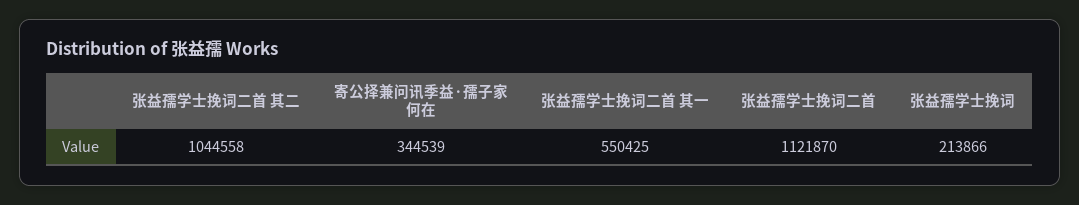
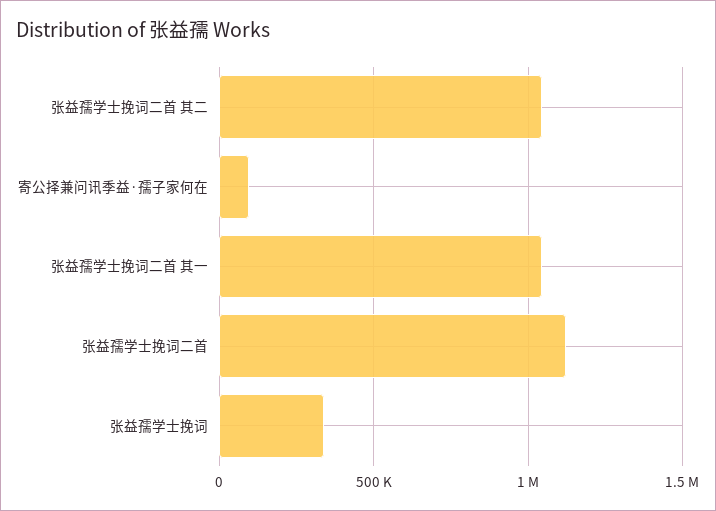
  {
    "张益孺学士挽词二首 其二": 1044558,
-   "寄公择兼问讯季益·孺子家何在": 344539,
+   "寄公择兼问讯季益·孺子家何在": 100000,
-   "张益孺学士挽词二首 其一": 550425,
+   "张益孺学士挽词二首 其一": 1050000,
    "张益孺学士挽词二首": 1121870,
-   "张益孺学士挽词": 213866
+   "张益孺学士挽词": 350000
  }

